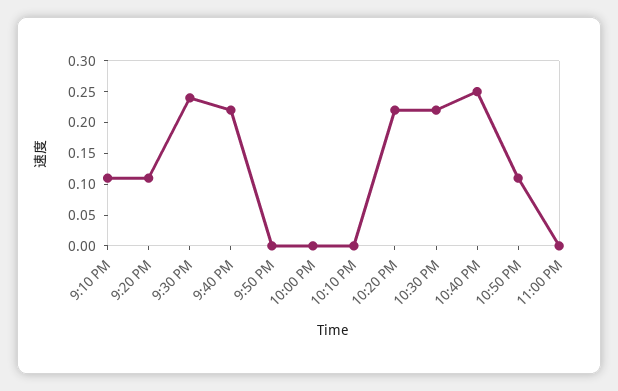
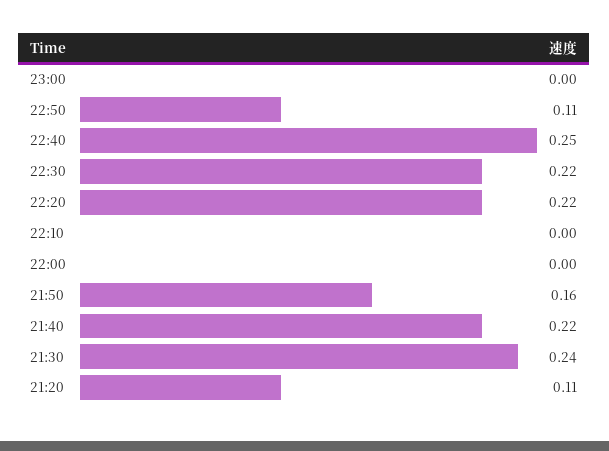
  {
-   "9:10 PM": 0.1,
    "9:20 PM": 0.11,
    "9:30 PM": 0.24,
    "9:40 PM": 0.22,
-   "9:50 PM": 0,
+   "9:50 PM": 0.16,
    "10:00 PM": 0,
    "10:10 PM": 0,
    "10:20 PM": 0.22,
    "10:30 PM": 0.22,
    "10:40 PM": 0.25,
    "10:50 PM": 0.11,
    "11:00 PM": 0
  }

